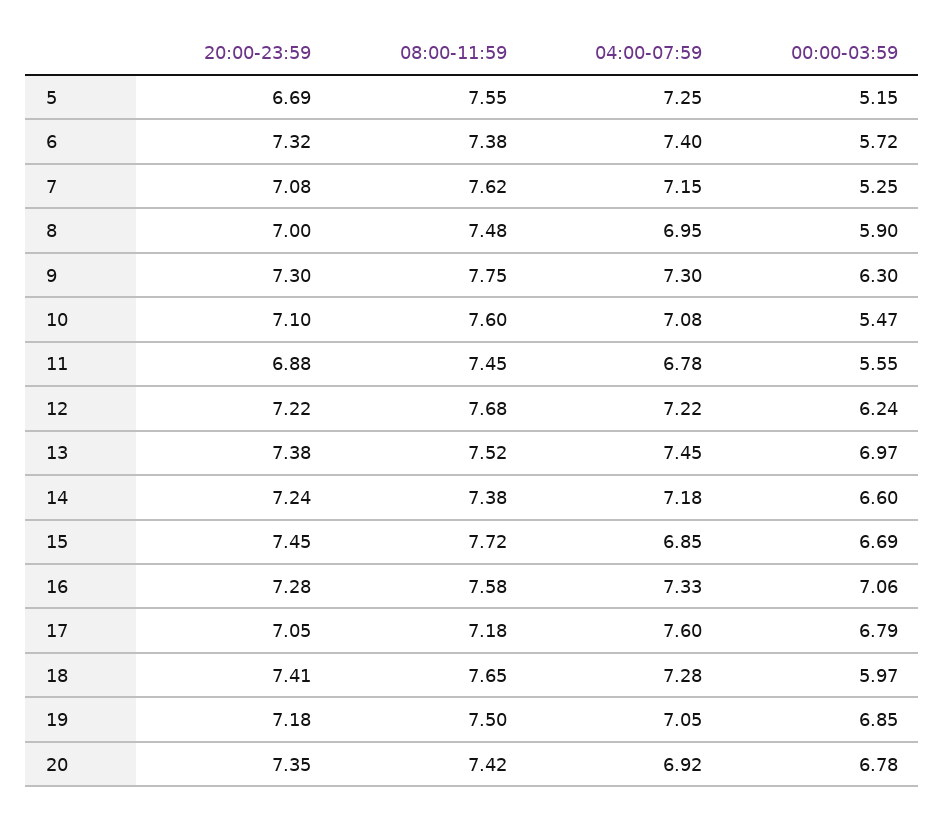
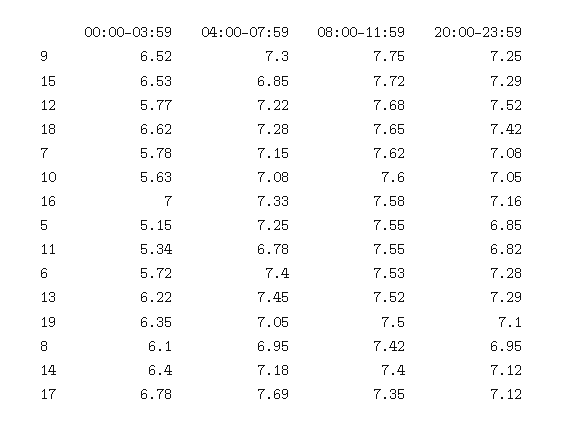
  {
    "20:00-23:59": {
-     "5": 6.69,
+     "5": 6.85,
-     "6": 7.32,
+     "6": 7.28,
      "7": 7.08,
-     "8": 7,
+     "8": 6.95,
-     "9": 7.3,
+     "9": 7.25,
-     "10": 7.1,
+     "10": 7.05,
-     "11": 6.88,
+     "11": 6.82,
-     "12": 7.22,
+     "12": 7.52,
-     "13": 7.38,
+     "13": 7.29,
-     "14": 7.24,
+     "14": 7.12,
-     "15": 7.45,
+     "15": 7.29,
-     "16": 7.28,
+     "16": 7.16,
-     "17": 7.05,
+     "17": 7.12,
-     "18": 7.41,
+     "18": 7.42,
-     "19": 7.18,
+     "19": 7.1
-     "20": 7.35
    },
    "08:00-11:59": {
      "5": 7.55,
-     "6": 7.38,
+     "6": 7.53,
      "7": 7.62,
-     "8": 7.48,
+     "8": 7.42,
      "9": 7.75,
      "10": 7.6,
-     "11": 7.45,
+     "11": 7.55,
      "12": 7.68,
      "13": 7.52,
-     "14": 7.38,
+     "14": 7.4,
      "15": 7.72,
      "16": 7.58,
-     "17": 7.18,
+     "17": 7.35,
      "18": 7.65,
-     "19": 7.5,
+     "19": 7.5
-     "20": 7.42
    },
    "04:00-07:59": {
      "5": 7.25,
      "6": 7.4,
      "7": 7.15,
      "8": 6.95,
      "9": 7.3,
      "10": 7.08,
      "11": 6.78,
      "12": 7.22,
      "13": 7.45,
      "14": 7.18,
      "15": 6.85,
      "16": 7.33,
-     "17": 7.6,
+     "17": 7.69,
      "18": 7.28,
-     "19": 7.05,
+     "19": 7.05
-     "20": 6.92
    },
    "00:00-03:59": {
      "5": 5.15,
      "6": 5.72,
-     "7": 5.25,
+     "7": 5.78,
-     "8": 5.9,
+     "8": 6.1,
-     "9": 6.3,
+     "9": 6.52,
-     "10": 5.47,
+     "10": 5.63,
-     "11": 5.55,
+     "11": 5.34,
-     "12": 6.24,
+     "12": 5.77,
-     "13": 6.97,
+     "13": 6.22,
-     "14": 6.6,
+     "14": 6.4,
-     "15": 6.69,
+     "15": 6.53,
-     "16": 7.06,
+     "16": 7,
-     "17": 6.79,
+     "17": 6.78,
-     "18": 5.97,
+     "18": 6.62,
-     "19": 6.85,
+     "19": 6.35
-     "20": 6.78
    }
  }

